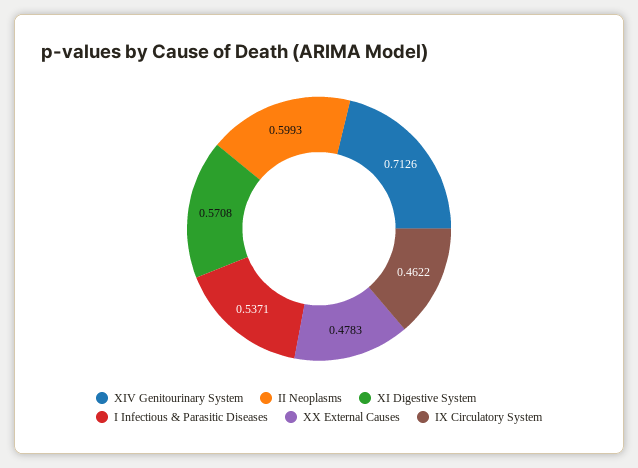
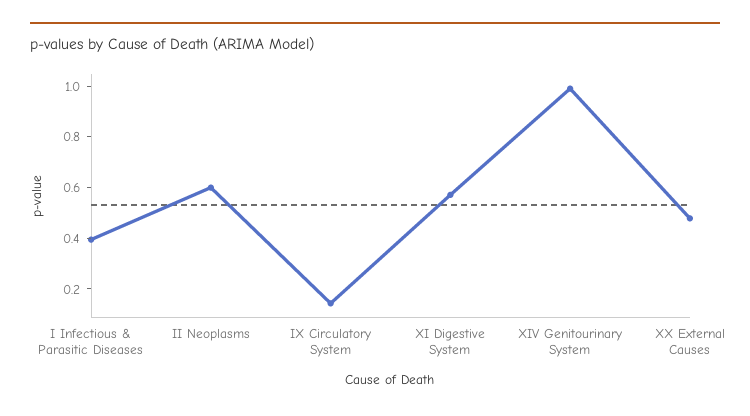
  {
-   "XIV Genitourinary System": 0.7126,
+   "XIV Genitourinary System": 1,
    "II Neoplasms": 0.5993,
    "XI Digestive System": 0.5708,
-   "I Infectious & Parasitic Diseases": 0.5371,
+   "I Infectious & Parasitic Diseases": 0.4,
    "XX External Causes": 0.4783,
-   "IX Circulatory System": 0.4622
+   "IX Circulatory System": 0.15
  }

